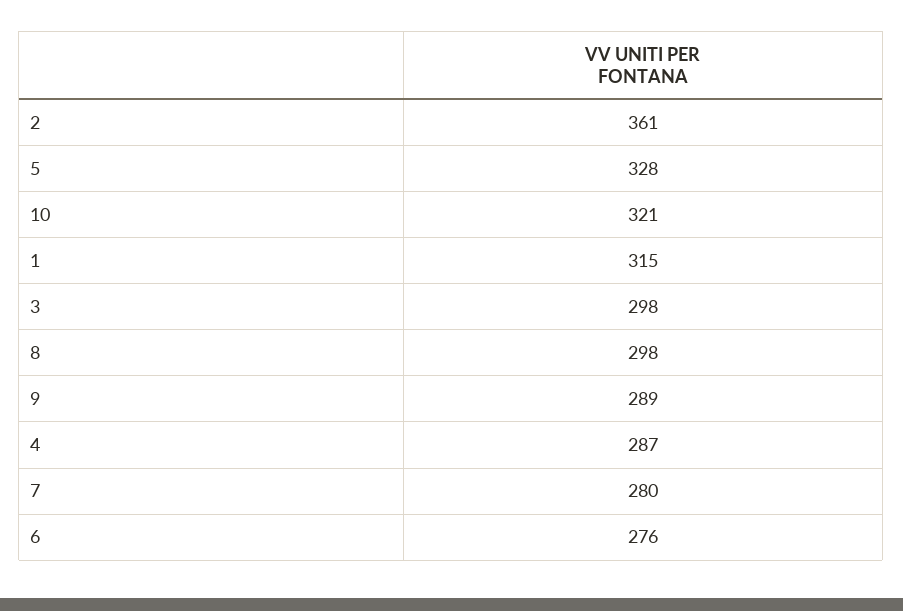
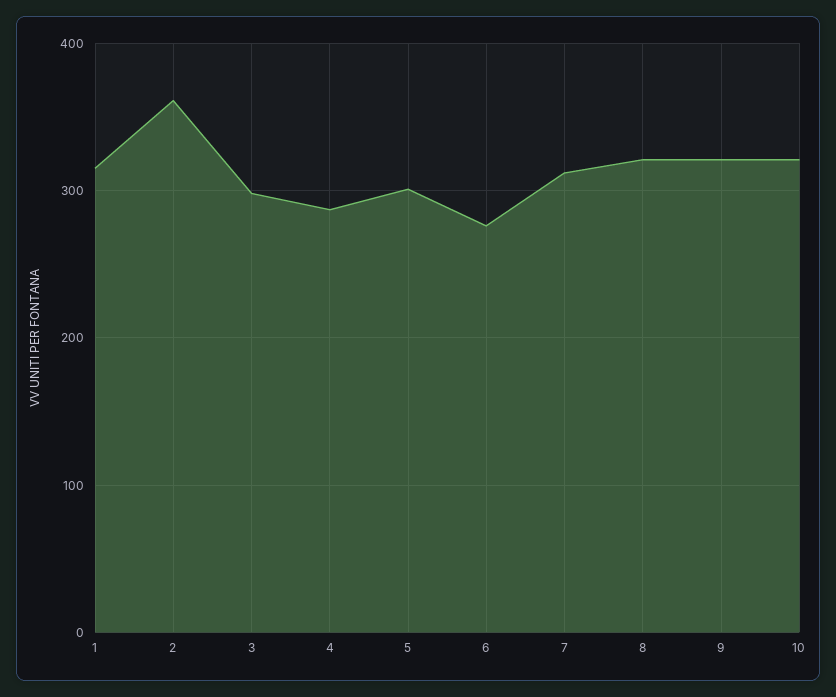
  {
    "2": 361,
-   "5": 328,
+   "5": 300,
    "10": 321,
    "1": 315,
    "3": 298,
-   "8": 298,
+   "8": 320,
-   "9": 289,
+   "9": 320,
    "4": 287,
-   "7": 280,
+   "7": 310,
    "6": 276
  }

